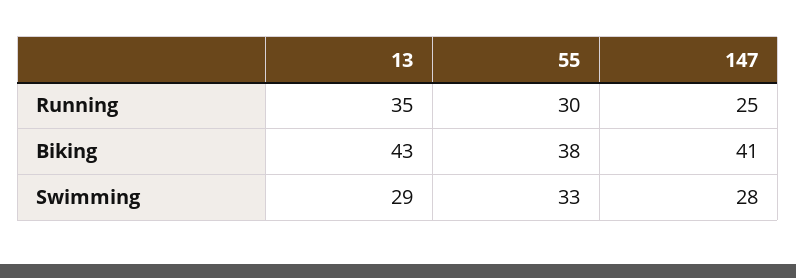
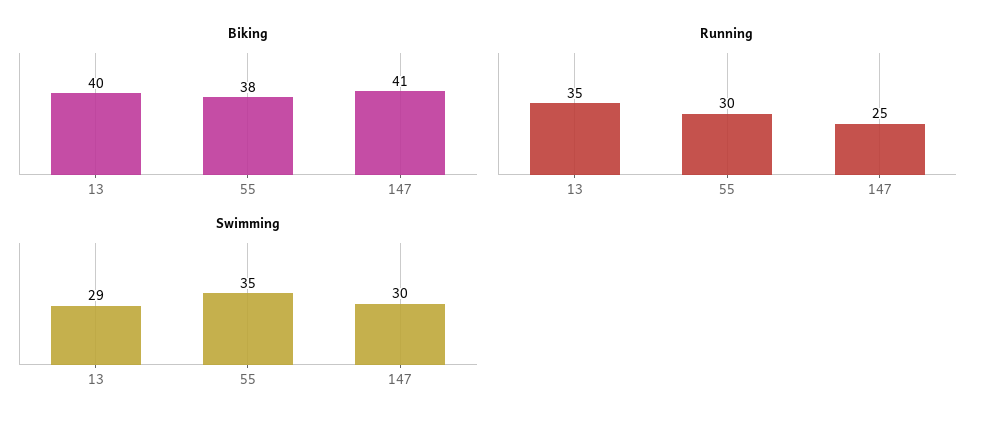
  {
    "Running": {
      "13": 35,
      "55": 30,
      "147": 25
    },
    "Biking": {
-     "13": 43,
+     "13": 40,
      "55": 38,
      "147": 41
    },
    "Swimming": {
      "13": 29,
-     "55": 33,
+     "55": 35,
-     "147": 28
+     "147": 30
    }
  }

